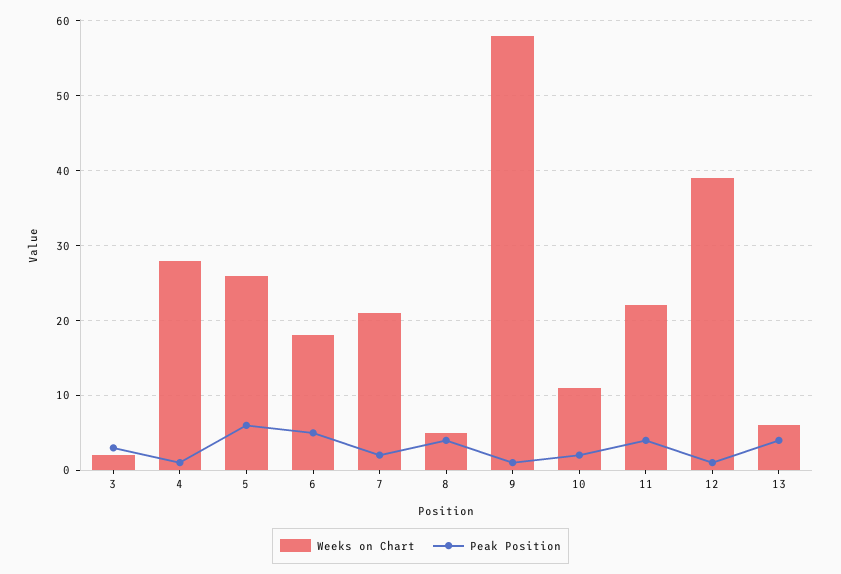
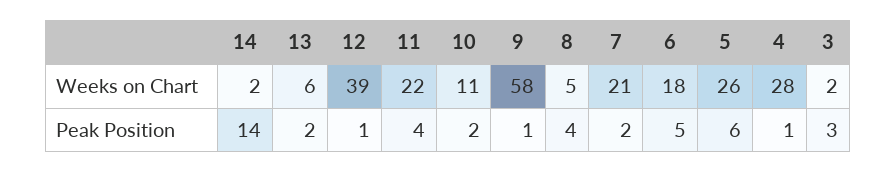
  {
    "Weeks on Chart": {
      "3": 2,
      "4": 28,
      "5": 26,
      "6": 18,
      "7": 21,
      "8": 5,
      "9": 58,
      "10": 11,
      "11": 22,
      "12": 39,
-     "13": 6
+     "13": 6,
+     "14": 2
    },
    "Peak Position": {
      "3": 3,
      "4": 1,
      "5": 6,
      "6": 5,
      "7": 2,
      "8": 4,
      "9": 1,
      "10": 2,
      "11": 4,
      "12": 1,
-     "13": 4
+     "13": 2,
+     "14": 14
    }
  }

